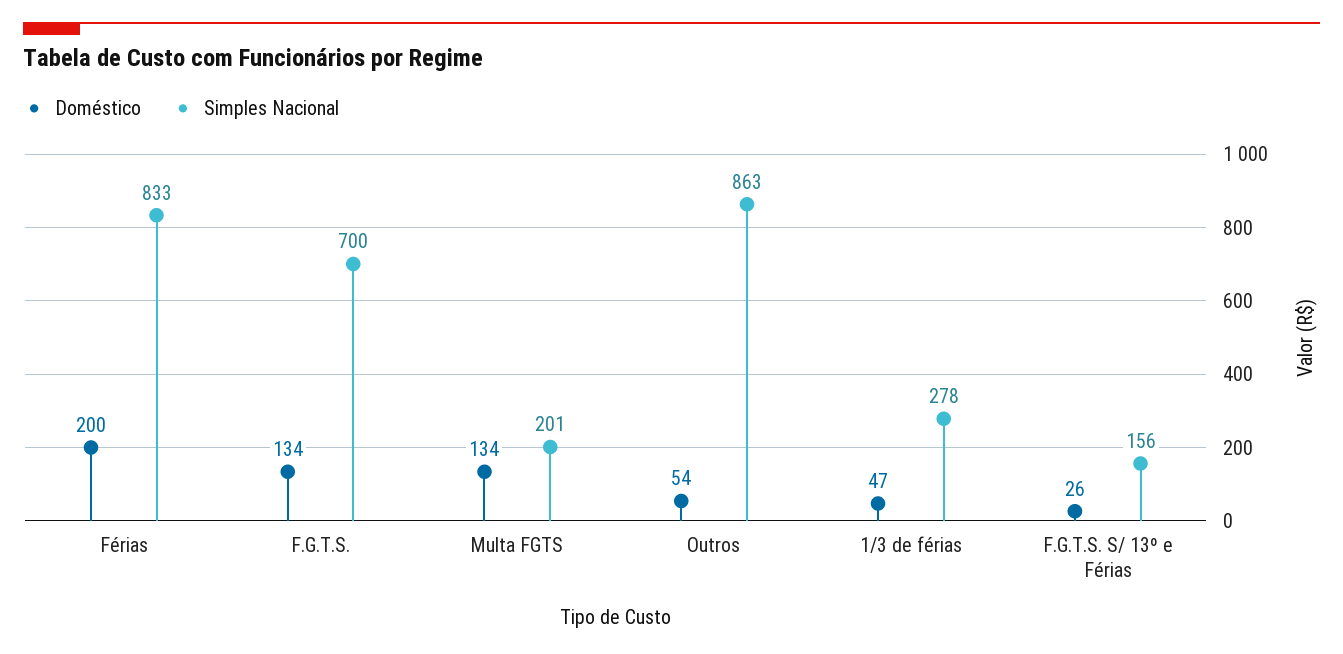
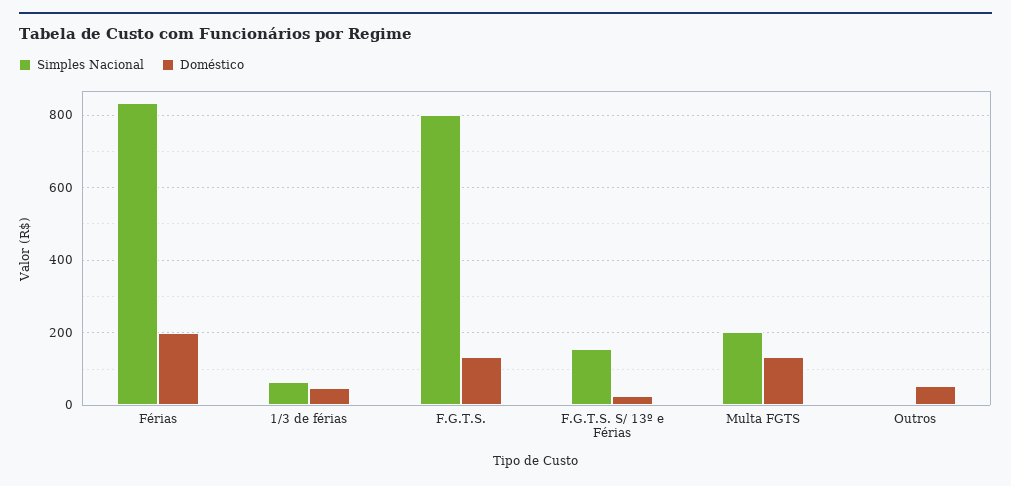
  {
    "Doméstico": {
      "Férias": 200,
      "F.G.T.S.": 134,
      "Multa FGTS": 134,
      "Outros": 54,
      "1/3 de férias": 47,
      "F.G.T.S. S/ 13º e Férias": 26
    },
    "Simples Nacional": {
      "Férias": 833,
-     "F.G.T.S.": 700,
+     "F.G.T.S.": 800,
      "Multa FGTS": 201,
-     "Outros": 863,
+     "Outros": 0,
-     "1/3 de férias": 278,
+     "1/3 de férias": 60,
      "F.G.T.S. S/ 13º e Férias": 156
    }
  }

